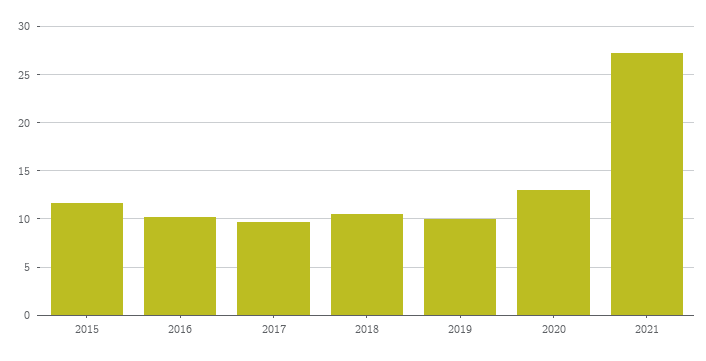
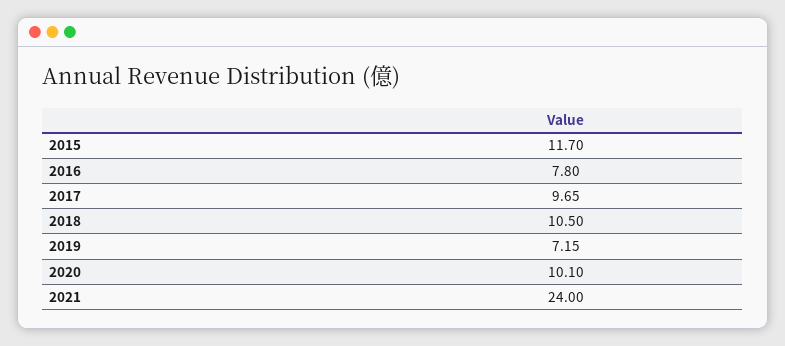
  {
    "2015": 11.7,
-   "2016": 10,
+   "2016": 7.8,
    "2017": 9.65,
    "2018": 10.5,
-   "2019": 10,
+   "2019": 7.15,
-   "2020": 13,
+   "2020": 10.1,
-   "2021": 27
+   "2021": 24
  }

